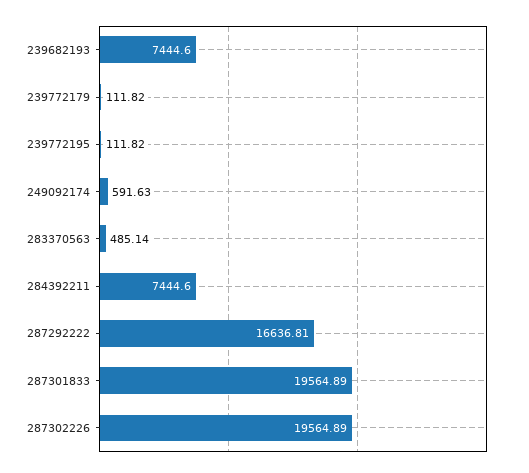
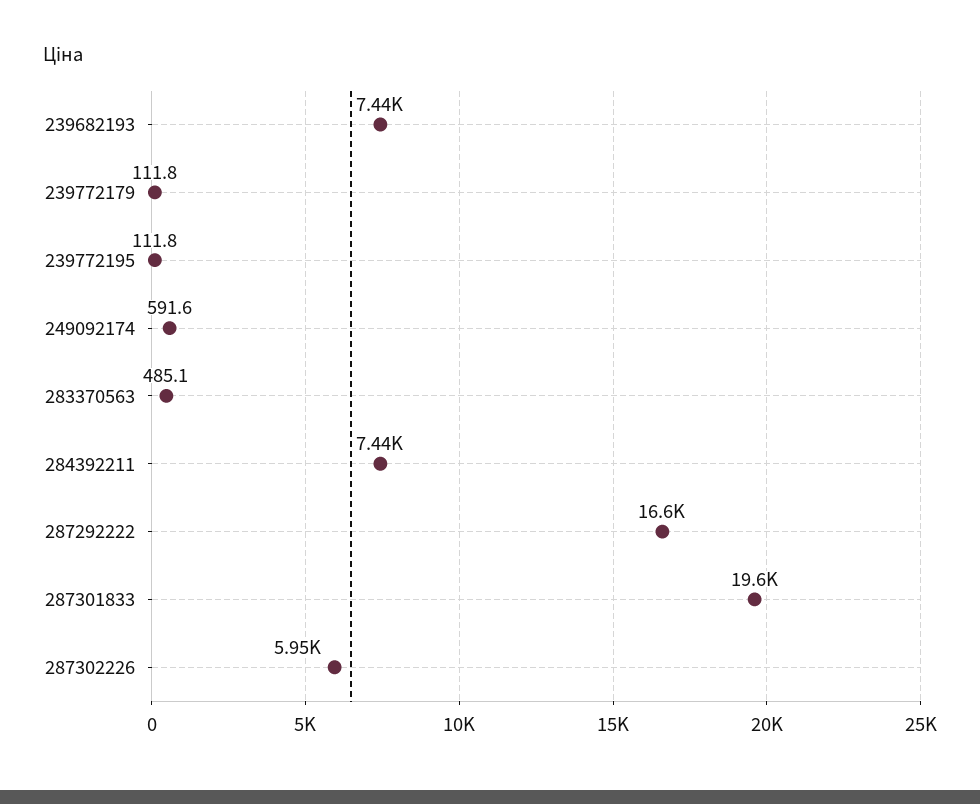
  {
    "239682193": 7444.6,
    "239772179": 111.82,
    "239772195": 111.82,
    "249092174": 591.63,
    "283370563": 485.14,
    "284392211": 7444.6,
    "287292222": 16636.81,
    "287301833": 19564.89,
-   "287302226": 19564.89
+   "287302226": 5950
  }

